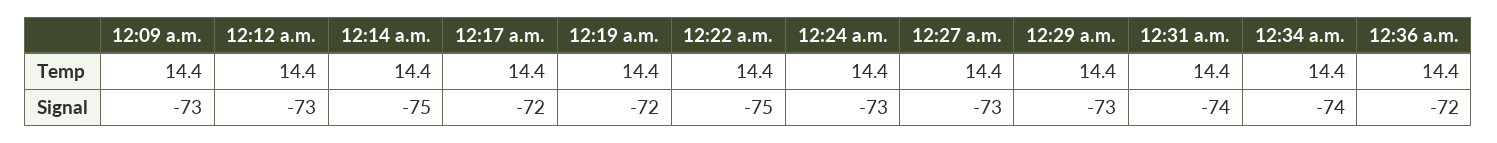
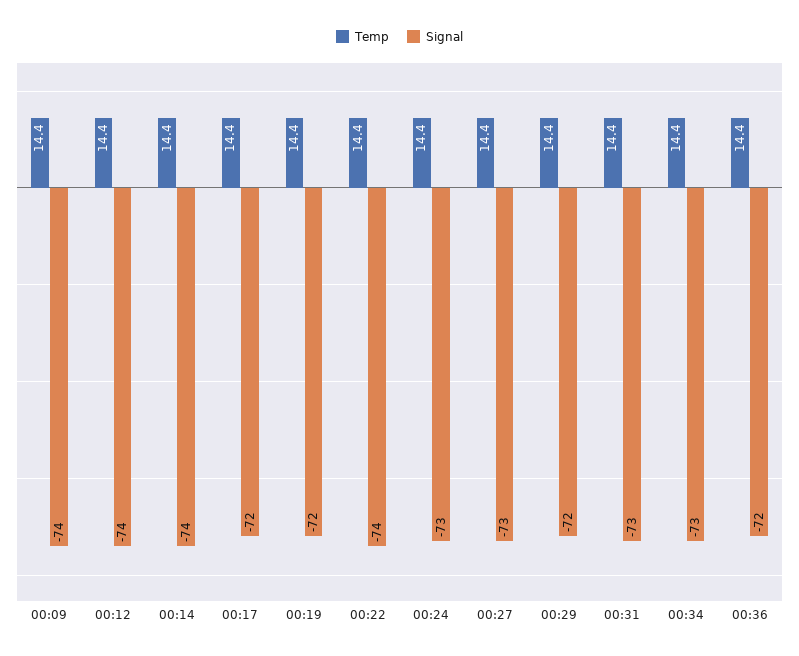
  {
    "Temp": {
      "12:09 a.m.": 14.4,
      "12:12 a.m.": 14.4,
      "12:14 a.m.": 14.4,
      "12:17 a.m.": 14.4,
      "12:19 a.m.": 14.4,
      "12:22 a.m.": 14.4,
      "12:24 a.m.": 14.4,
      "12:27 a.m.": 14.4,
      "12:29 a.m.": 14.4,
      "12:31 a.m.": 14.4,
      "12:34 a.m.": 14.4,
      "12:36 a.m.": 14.4
    },
    "Signal": {
-     "12:09 a.m.": -73,
+     "12:09 a.m.": -74,
-     "12:12 a.m.": -73,
+     "12:12 a.m.": -74,
-     "12:14 a.m.": -75,
+     "12:14 a.m.": -74,
      "12:17 a.m.": -72,
      "12:19 a.m.": -72,
-     "12:22 a.m.": -75,
+     "12:22 a.m.": -74,
      "12:24 a.m.": -73,
      "12:27 a.m.": -73,
-     "12:29 a.m.": -73,
+     "12:29 a.m.": -72,
-     "12:31 a.m.": -74,
+     "12:31 a.m.": -73,
-     "12:34 a.m.": -74,
+     "12:34 a.m.": -73,
      "12:36 a.m.": -72
    }
  }

